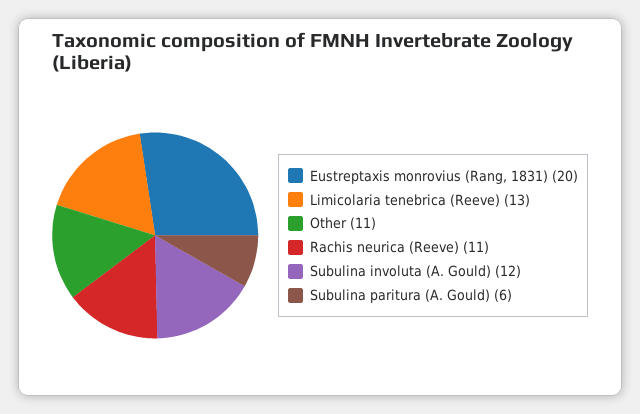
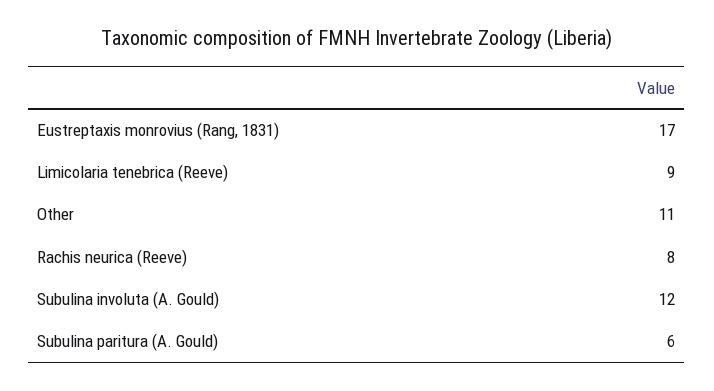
  {
-   "Eustreptaxis monrovius (Rang, 1831)": 20,
+   "Eustreptaxis monrovius (Rang, 1831)": 17,
-   "Limicolaria tenebrica (Reeve)": 13,
+   "Limicolaria tenebrica (Reeve)": 9,
    "Other": 11,
-   "Rachis neurica (Reeve)": 11,
+   "Rachis neurica (Reeve)": 8,
    "Subulina involuta (A. Gould)": 12,
    "Subulina paritura (A. Gould)": 6
  }

